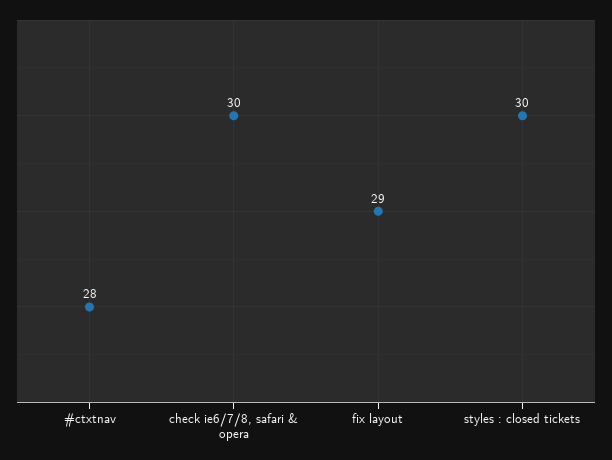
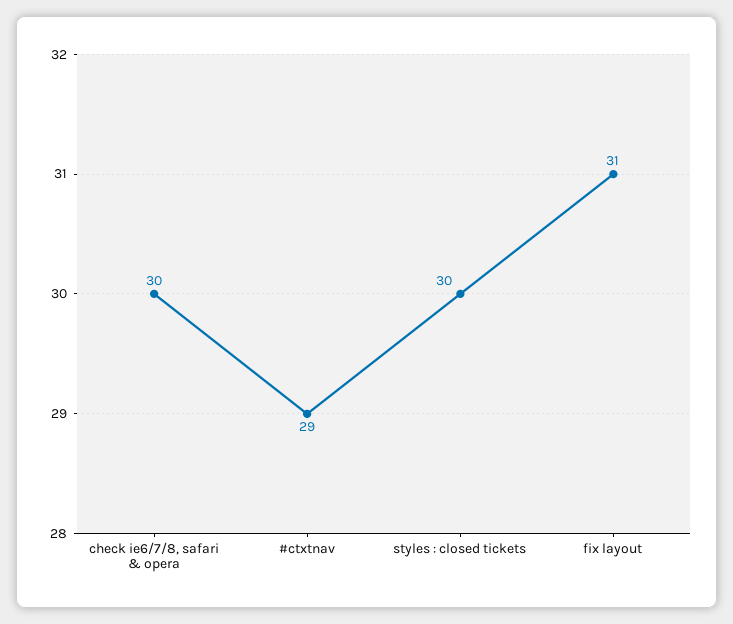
  {
-   "#ctxtnav": 28,
+   "#ctxtnav": 29,
    "check ie6/7/8, safari & opera": 30,
-   "fix layout": 29,
+   "fix layout": 31,
    "styles : closed tickets": 30
  }

